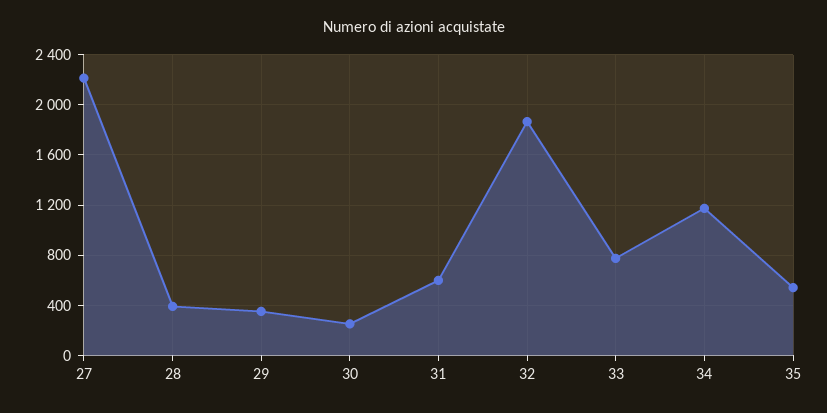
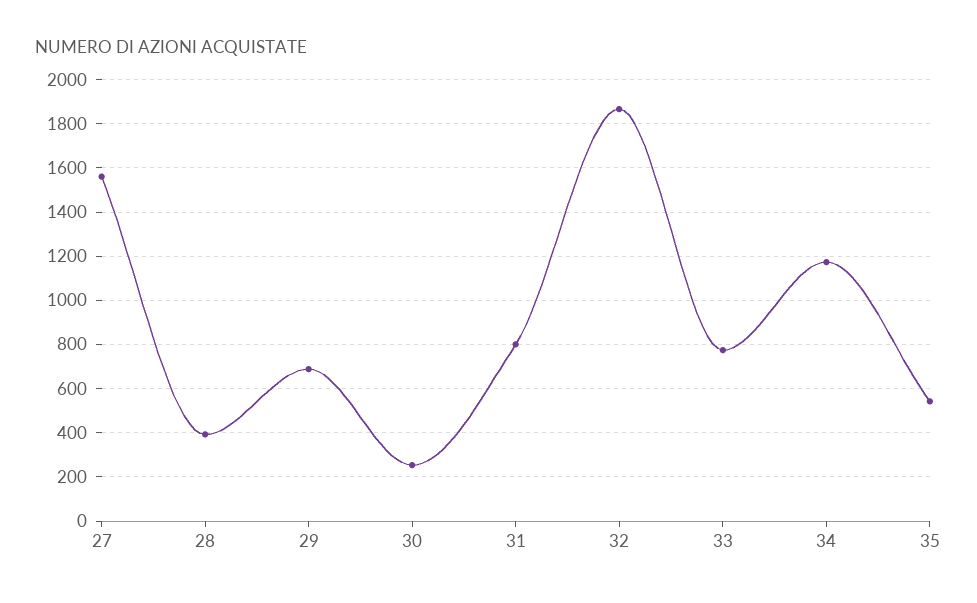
  {
-   "27": 2200,
+   "27": 1550,
    "28": 400,
-   "29": 350,
+   "29": 700,
    "30": 250,
-   "31": 600,
+   "31": 800,
    "32": 1850,
    "33": 750,
    "34": 1150,
    "35": 550
  }

